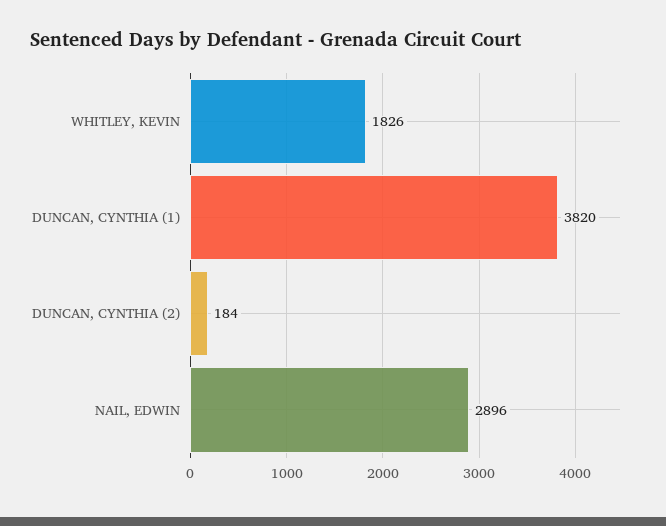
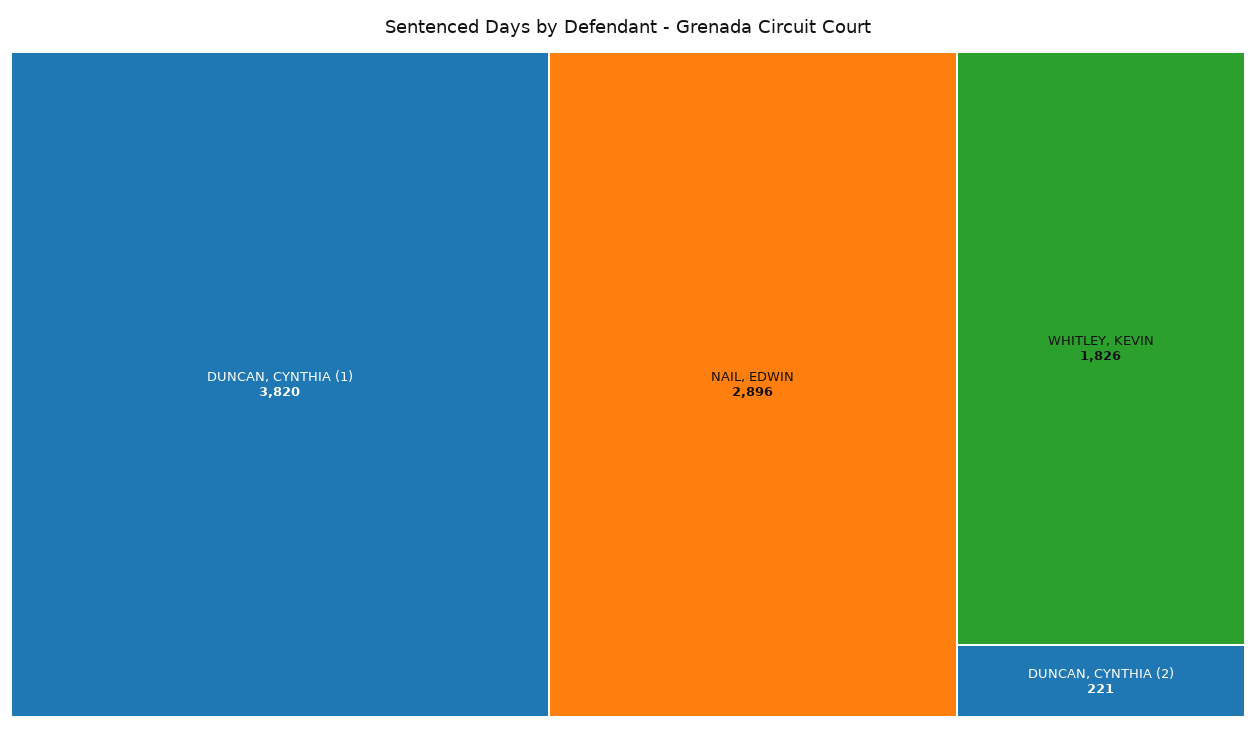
  {
    "WHITLEY, KEVIN": 1826,
    "DUNCAN, CYNTHIA (1)": 3820,
-   "DUNCAN, CYNTHIA (2)": 184,
+   "DUNCAN, CYNTHIA (2)": 221,
    "NAIL, EDWIN": 2896
  }

